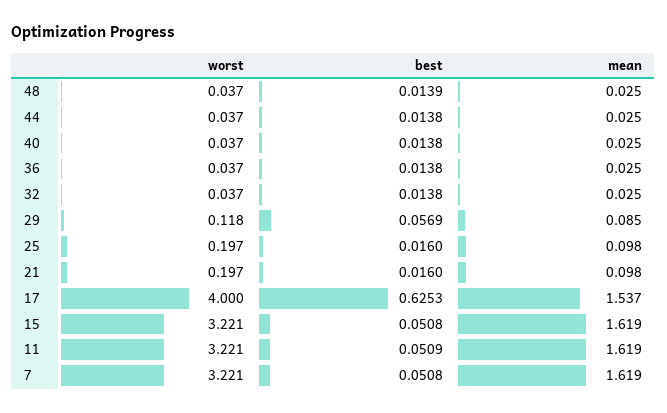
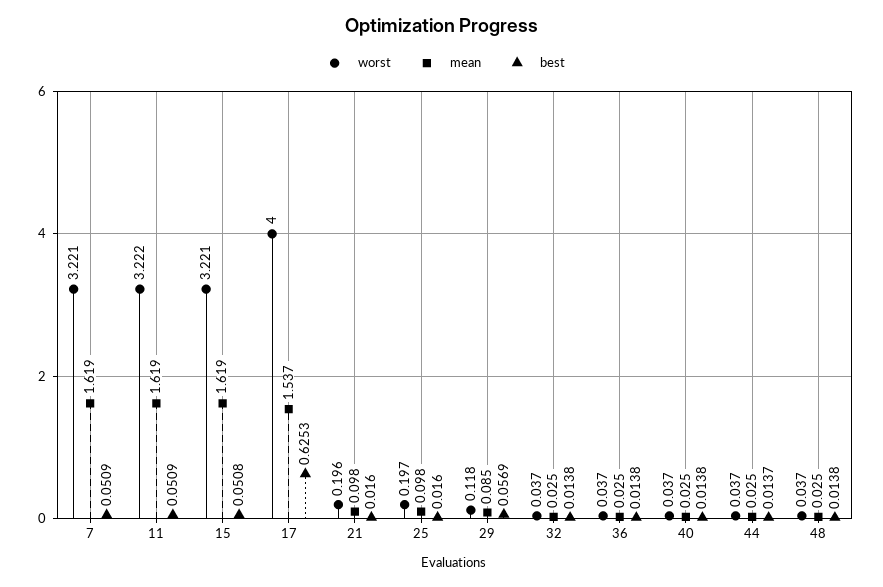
  {
    "worst": {
      "48": 0.037,
      "44": 0.037,
      "40": 0.037,
      "36": 0.037,
      "32": 0.037,
      "29": 0.118,
      "25": 0.197,
-     "21": 0.197,
+     "21": 0.196,
      "17": 4,
      "15": 3.221,
-     "11": 3.221,
+     "11": 3.222,
      "7": 3.221
    },
    "best": {
-     "48": 0.0139,
+     "48": 0.0138,
-     "44": 0.0138,
+     "44": 0.0137,
      "40": 0.0138,
      "36": 0.0138,
      "32": 0.0138,
      "29": 0.0569,
      "25": 0.016,
      "21": 0.016,
      "17": 0.6253,
      "15": 0.0508,
      "11": 0.0509,
-     "7": 0.0508
+     "7": 0.0509
    },
    "mean": {
      "48": 0.025,
      "44": 0.025,
      "40": 0.025,
      "36": 0.025,
      "32": 0.025,
      "29": 0.085,
      "25": 0.098,
      "21": 0.098,
      "17": 1.537,
      "15": 1.619,
      "11": 1.619,
      "7": 1.619
    }
  }

